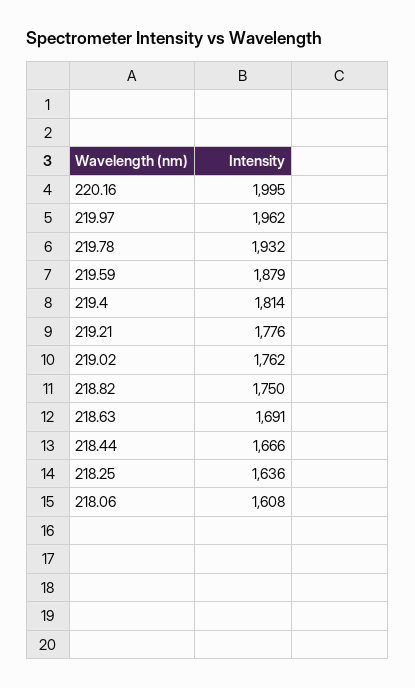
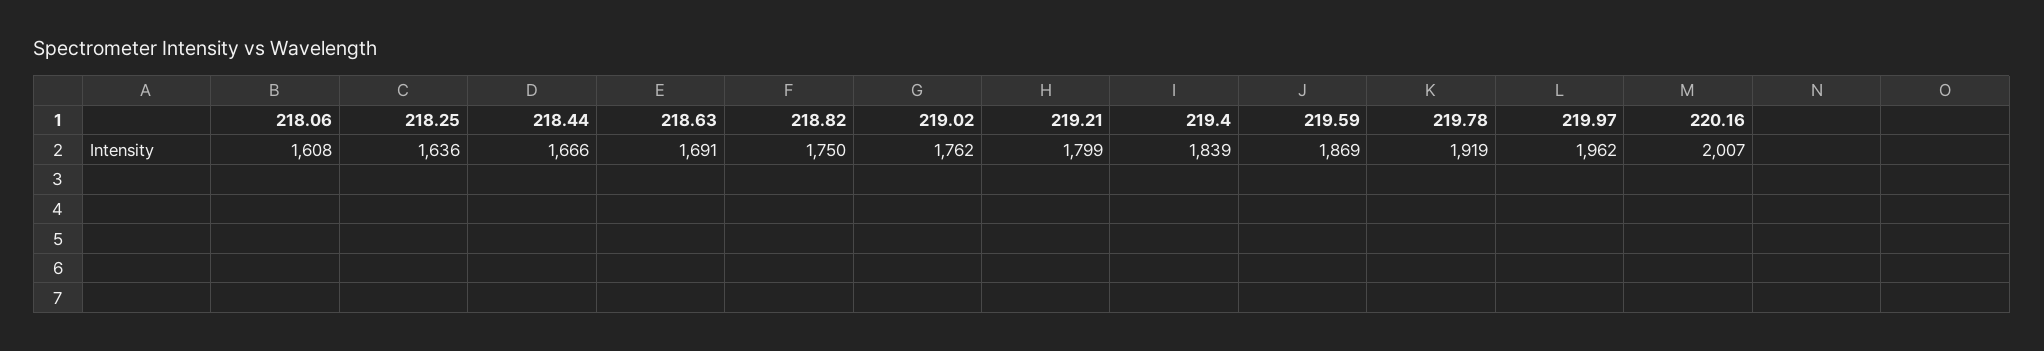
  {
-   "220.16": 1995,
+   "220.16": 2007,
    "219.97": 1962,
-   "219.78": 1932,
+   "219.78": 1919,
-   "219.59": 1879,
+   "219.59": 1869,
-   "219.4": 1814,
+   "219.4": 1839,
-   "219.21": 1776,
+   "219.21": 1799,
    "219.02": 1762,
    "218.82": 1750,
    "218.63": 1691,
    "218.44": 1666,
    "218.25": 1636,
    "218.06": 1608
  }

